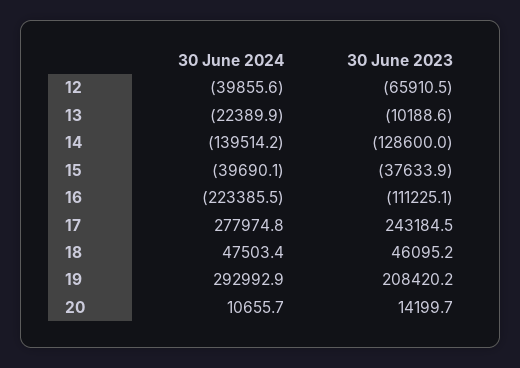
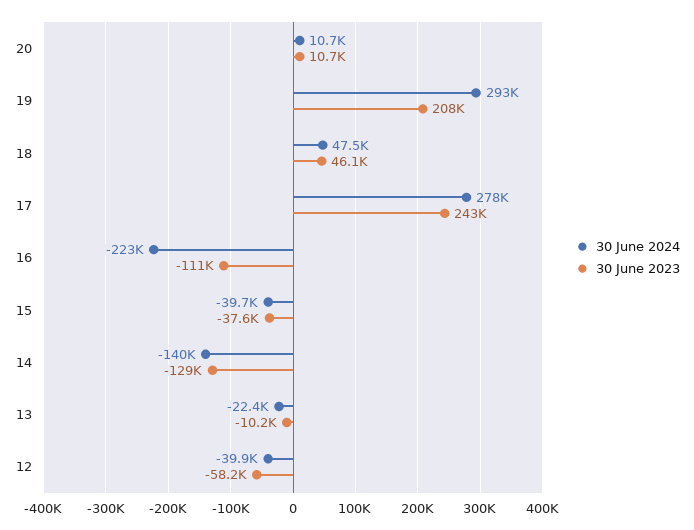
  {
    "30 June 2024": {
      "12": -39855.6,
      "13": -22389.9,
      "14": -139514.2,
      "15": -39690.1,
      "16": -223385.5,
      "17": 277974.8,
      "18": 47503.4,
      "19": 292992.9,
      "20": 10655.7
    },
    "30 June 2023": {
-     "12": -65910.5,
+     "12": -58200,
      "13": -10188.6,
      "14": -128600,
      "15": -37633.9,
      "16": -111225.1,
      "17": 243184.5,
      "18": 46095.2,
      "19": 208420.2,
-     "20": 14199.7
+     "20": 10700
    }
  }

